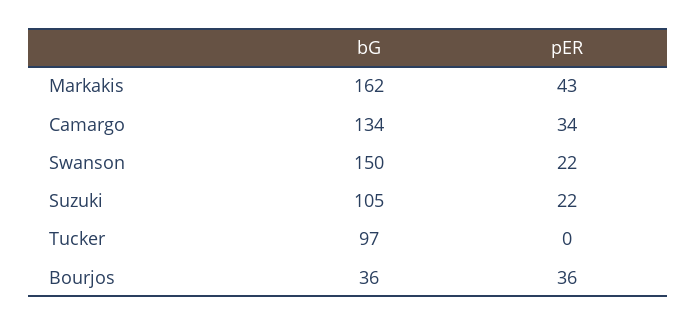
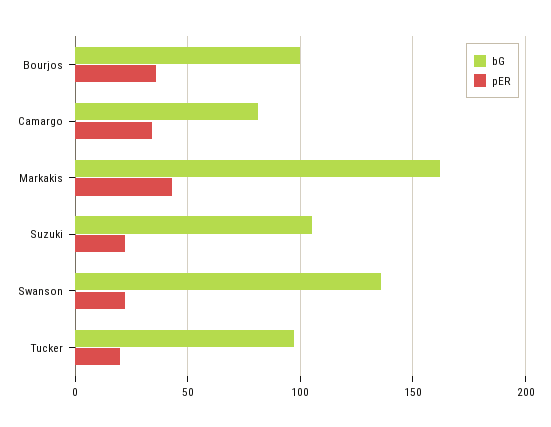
  {
    "bG": {
      "Markakis": 162,
-     "Camargo": 134,
+     "Camargo": 80,
-     "Swanson": 150,
+     "Swanson": 135,
      "Suzuki": 105,
      "Tucker": 97,
-     "Bourjos": 36
+     "Bourjos": 100
    },
    "pER": {
      "Markakis": 43,
      "Camargo": 34,
      "Swanson": 22,
      "Suzuki": 22,
-     "Tucker": 0,
+     "Tucker": 20,
      "Bourjos": 36
    }
  }

